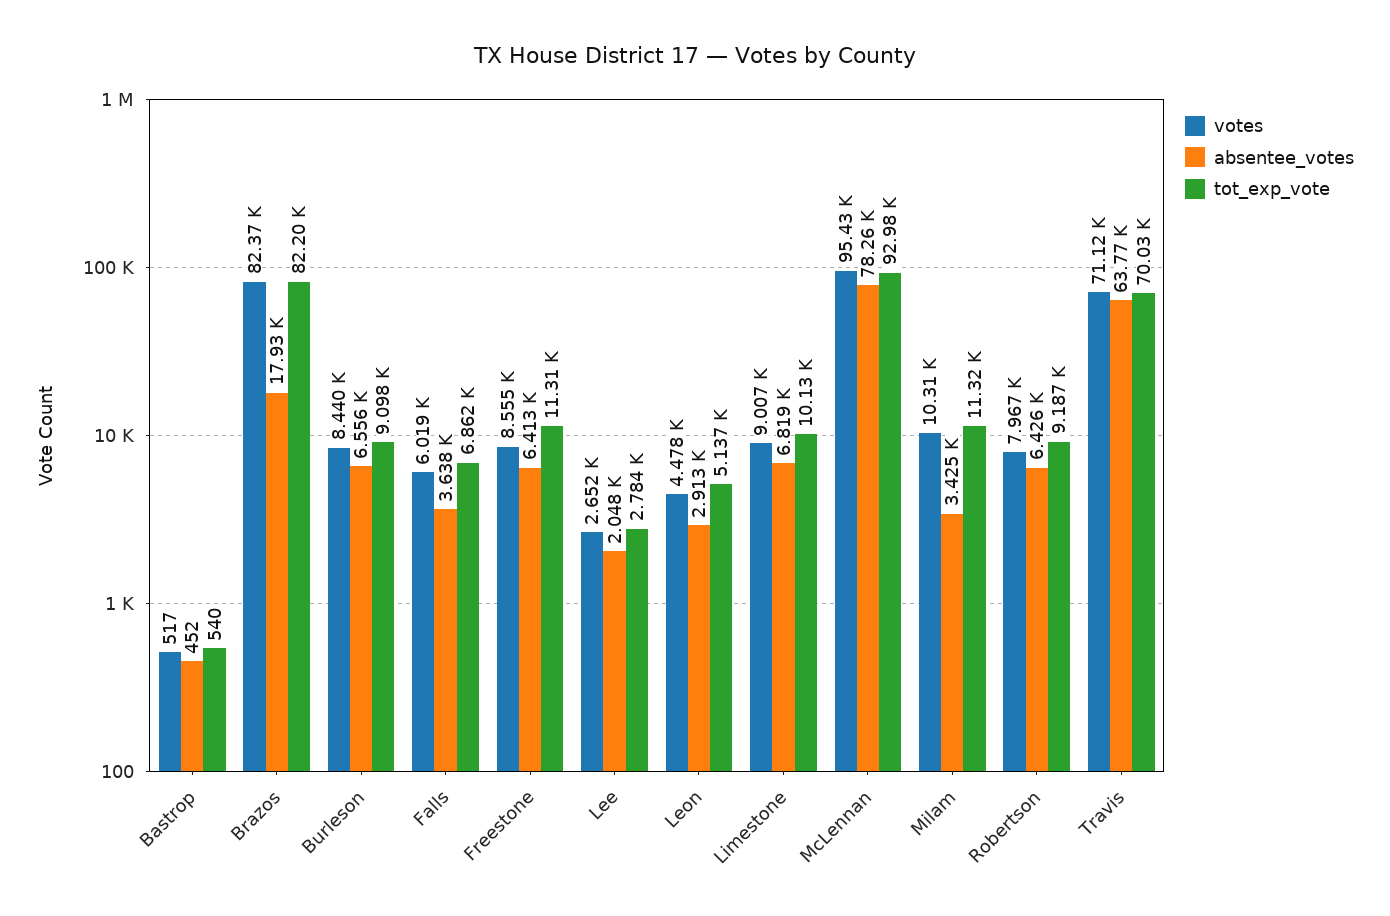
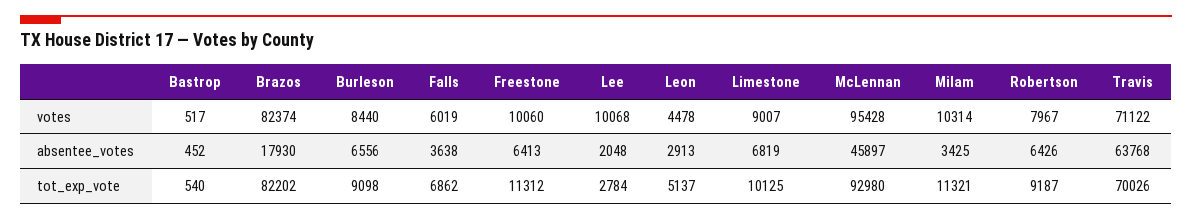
  {
    "votes": {
      "Bastrop": 517,
      "Brazos": 82374,
      "Burleson": 8440,
      "Falls": 6019,
-     "Freestone": 8555,
+     "Freestone": 10060,
-     "Lee": 2652,
+     "Lee": 10068,
      "Leon": 4478,
      "Limestone": 9007,
      "McLennan": 95428,
      "Milam": 10314,
      "Robertson": 7967,
      "Travis": 71122
    },
    "absentee_votes": {
      "Bastrop": 452,
      "Brazos": 17930,
      "Burleson": 6556,
      "Falls": 3638,
      "Freestone": 6413,
      "Lee": 2048,
      "Leon": 2913,
      "Limestone": 6819,
-     "McLennan": 78260,
+     "McLennan": 45897,
      "Milam": 3425,
      "Robertson": 6426,
      "Travis": 63768
    },
    "tot_exp_vote": {
      "Bastrop": 540,
      "Brazos": 82202,
      "Burleson": 9098,
      "Falls": 6862,
      "Freestone": 11312,
      "Lee": 2784,
      "Leon": 5137,
      "Limestone": 10125,
      "McLennan": 92980,
      "Milam": 11321,
      "Robertson": 9187,
      "Travis": 70026
    }
  }

